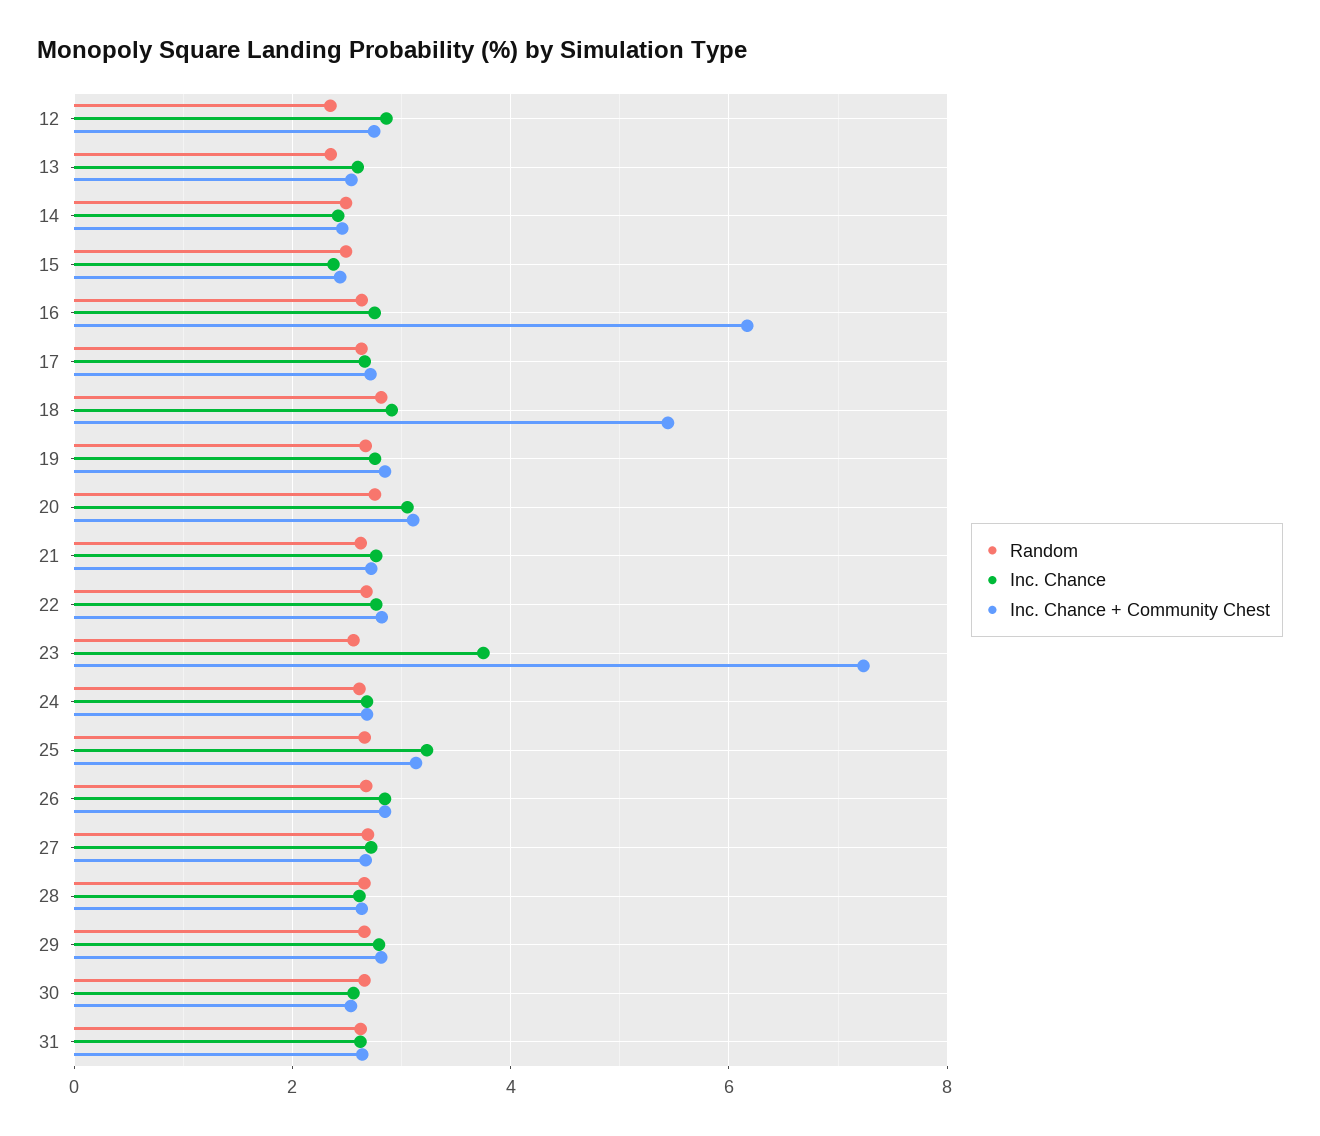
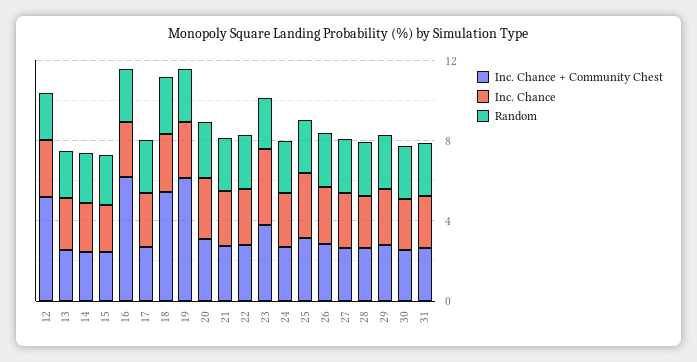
  {
    "Random": {
      "12": 2.4,
      "13": 2.4,
      "14": 2.4,
      "15": 2.4,
      "16": 2.6,
      "17": 2.6,
      "18": 2.8,
      "19": 2.6,
      "20": 2.8,
      "21": 2.6,
      "22": 2.6,
      "23": 2.6,
      "24": 2.6,
      "25": 2.6,
      "26": 2.6,
      "27": 2.6,
      "28": 2.6,
      "29": 2.6,
      "30": 2.6,
      "31": 2.6
    },
    "Inc. Chance": {
      "12": 2.8,
      "13": 2.6,
      "14": 2.4,
      "15": 2.4,
      "16": 2.8,
      "17": 2.6,
      "18": 3,
      "19": 2.8,
      "20": 3,
      "21": 2.8,
      "22": 2.8,
      "23": 3.8,
      "24": 2.6,
      "25": 3.2,
      "26": 2.8,
      "27": 2.8,
      "28": 2.6,
      "29": 2.8,
      "30": 2.6,
      "31": 2.6
    },
    "Inc. Chance + Community Chest": {
-     "12": 2.8,
+     "12": 5,
      "13": 2.6,
      "14": 2.4,
      "15": 2.4,
      "16": 6.2,
      "17": 2.8,
      "18": 5.4,
-     "19": 2.8,
+     "19": 6,
      "20": 3.2,
      "21": 2.8,
      "22": 2.8,
-     "23": 7.2,
+     "23": 4,
      "24": 2.6,
      "25": 3.2,
      "26": 2.8,
      "27": 2.6,
      "28": 2.6,
      "29": 2.8,
      "30": 2.6,
      "31": 2.6
    }
  }

